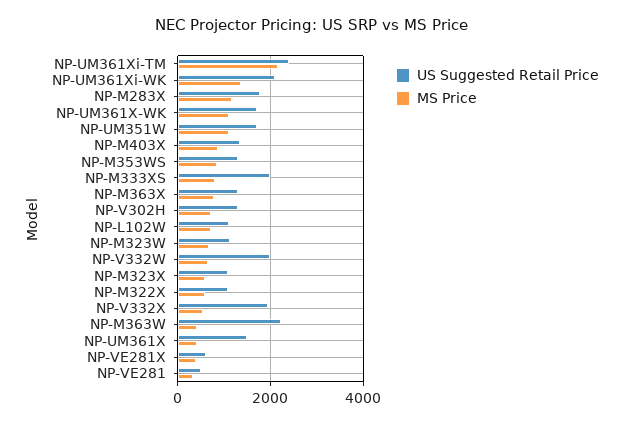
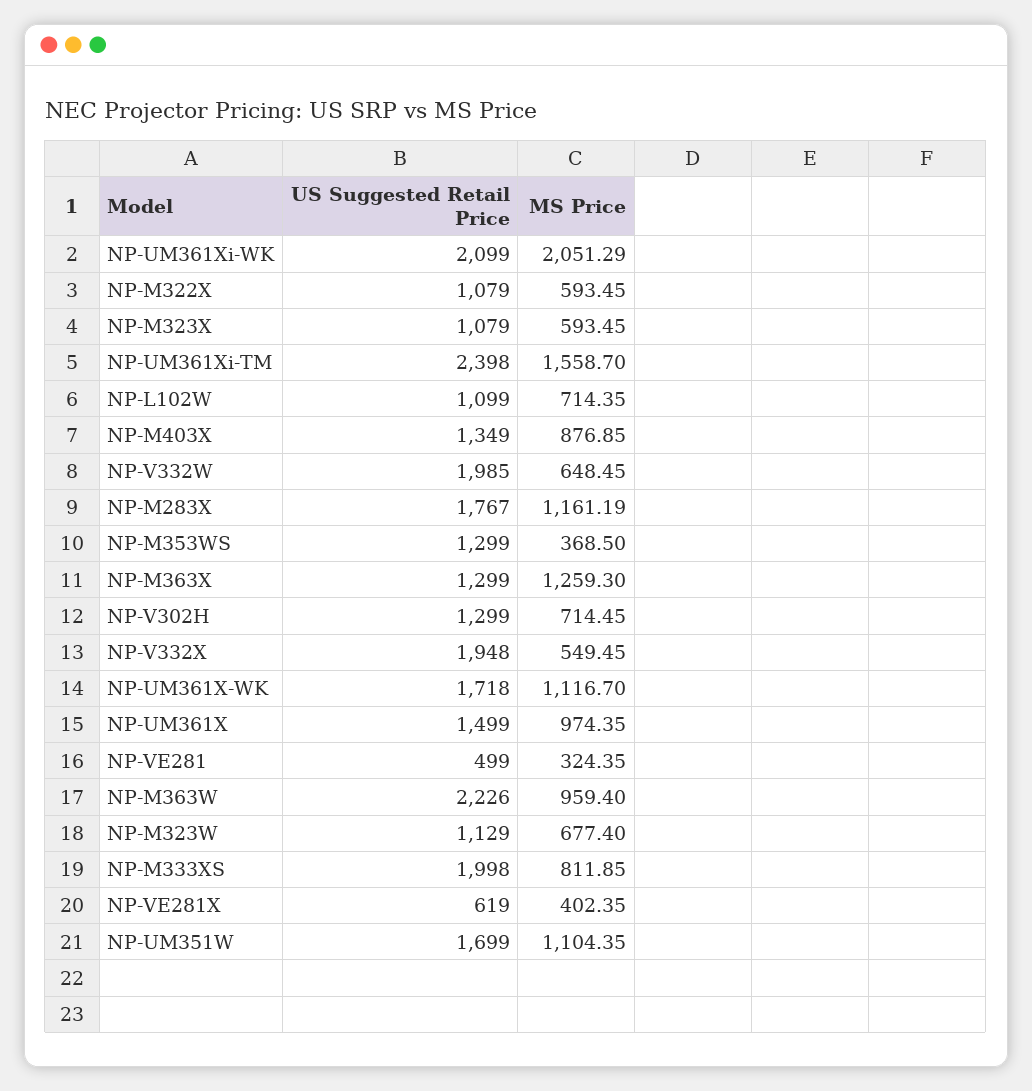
  {
    "US Suggested Retail Price": {
      "NP-UM361Xi-TM": 2398,
      "NP-UM361Xi-WK": 2099,
      "NP-M283X": 1767,
      "NP-UM361X-WK": 1718,
      "NP-UM351W": 1699,
      "NP-M403X": 1349,
      "NP-M353WS": 1299,
      "NP-M333XS": 1998,
      "NP-M363X": 1299,
      "NP-V302H": 1299,
      "NP-L102W": 1099,
      "NP-M323W": 1129,
      "NP-V332W": 1985,
      "NP-M323X": 1079,
      "NP-M322X": 1079,
      "NP-V332X": 1948,
      "NP-M363W": 2226,
      "NP-UM361X": 1499,
      "NP-VE281X": 619,
      "NP-VE281": 499
    },
    "MS Price": {
-     "NP-UM361Xi-TM": 2200,
+     "NP-UM361Xi-TM": 1558.7,
-     "NP-UM361Xi-WK": 1400,
+     "NP-UM361Xi-WK": 2051.29,
      "NP-M283X": 1161.19,
      "NP-UM361X-WK": 1116.7,
      "NP-UM351W": 1104.35,
      "NP-M403X": 876.85,
-     "NP-M353WS": 800,
+     "NP-M353WS": 368.5,
      "NP-M333XS": 811.85,
-     "NP-M363X": 800,
+     "NP-M363X": 1259.3,
      "NP-V302H": 714.45,
      "NP-L102W": 714.35,
      "NP-M323W": 677.4,
      "NP-V332W": 648.45,
      "NP-M323X": 593.45,
      "NP-M322X": 593.45,
      "NP-V332X": 549.45,
-     "NP-M363W": 400,
+     "NP-M363W": 959.4,
-     "NP-UM361X": 400,
+     "NP-UM361X": 974.35,
      "NP-VE281X": 402.35,
      "NP-VE281": 324.35
    }
  }

